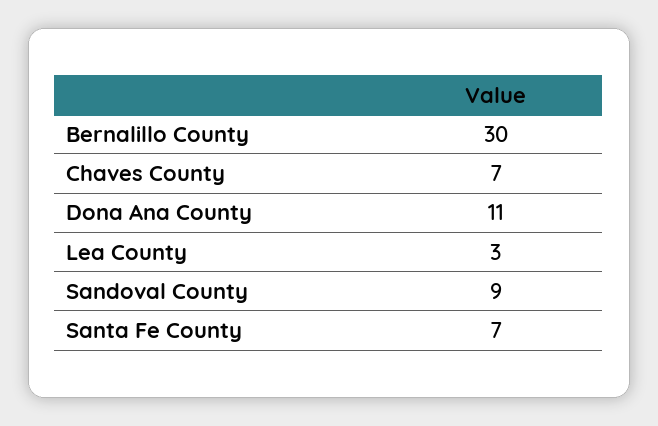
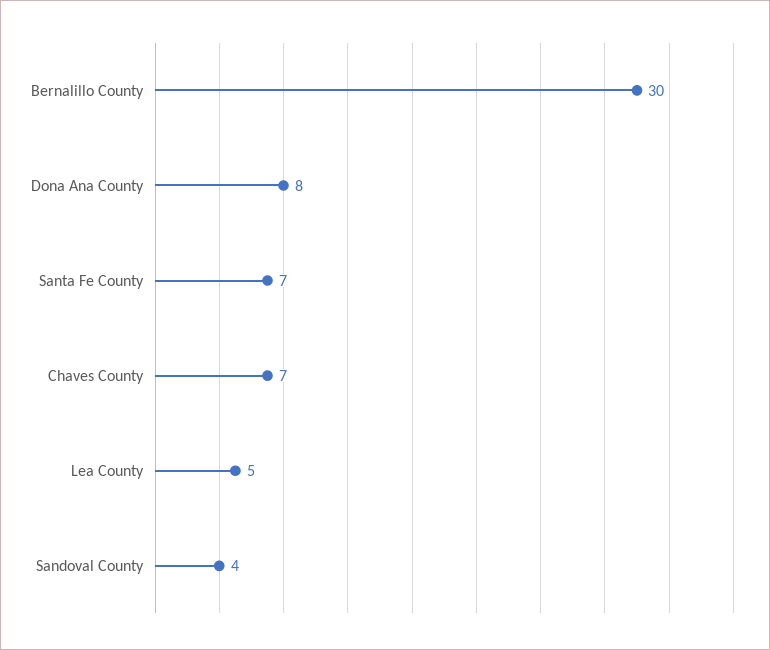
  {
    "Bernalillo County": 30,
    "Chaves County": 7,
-   "Dona Ana County": 11,
+   "Dona Ana County": 8,
-   "Lea County": 3,
+   "Lea County": 5,
-   "Sandoval County": 9,
+   "Sandoval County": 4,
    "Santa Fe County": 7
  }

